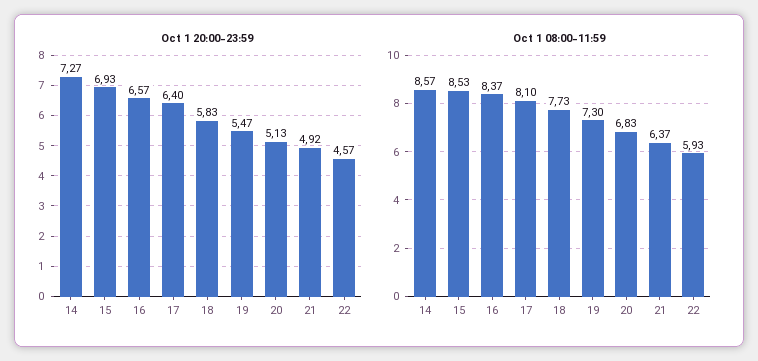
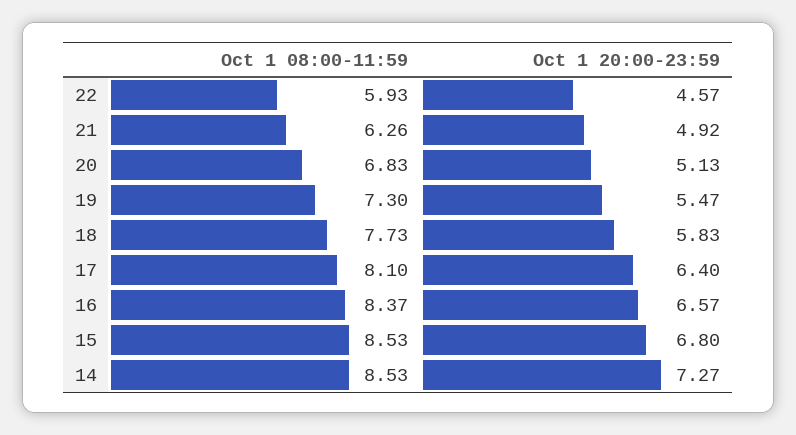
  {
    "Oct 1 20:00-23:59": {
      "14": 7.27,
-     "15": 6.93,
+     "15": 6.8,
      "16": 6.57,
      "17": 6.4,
      "18": 5.83,
      "19": 5.47,
      "20": 5.13,
      "21": 4.92,
      "22": 4.57
    },
    "Oct 1 08:00-11:59": {
-     "14": 8.57,
+     "14": 8.53,
      "15": 8.53,
      "16": 8.37,
      "17": 8.1,
      "18": 7.73,
      "19": 7.3,
      "20": 6.83,
-     "21": 6.37,
+     "21": 6.26,
      "22": 5.93
    }
  }

